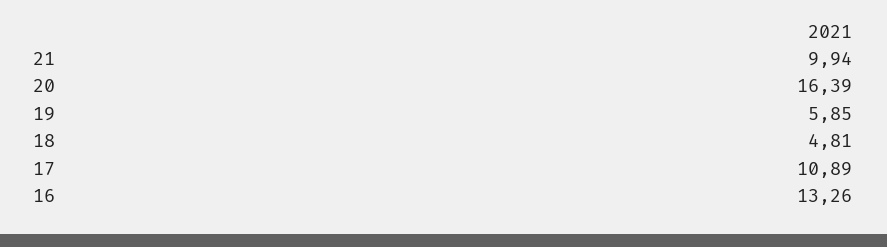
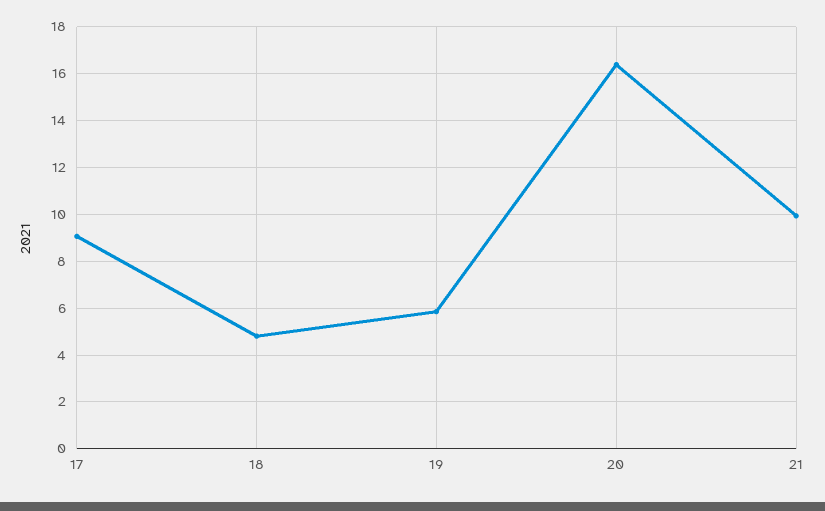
  {
    "21": 9.94,
    "20": 16.39,
    "19": 5.85,
    "18": 4.81,
-   "17": 10.89,
+   "17": 9
-   "16": 13.26
  }

